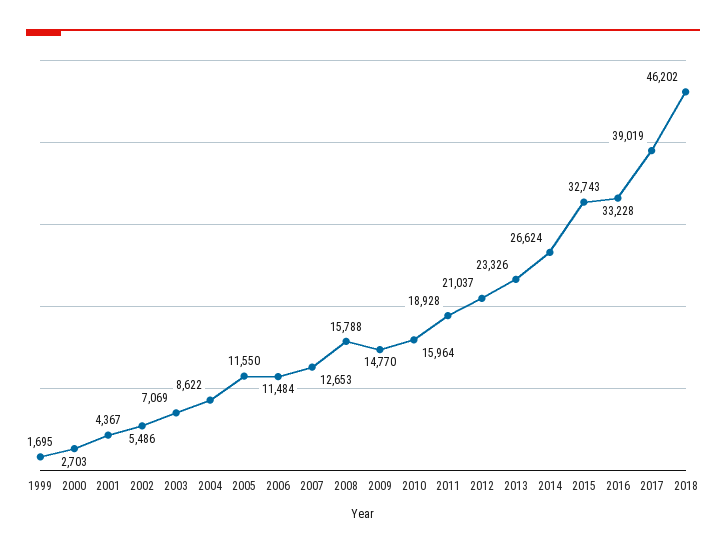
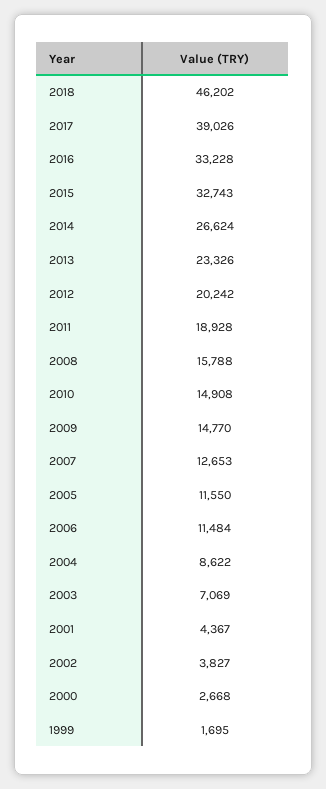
  {
    "1999": 1695,
-   "2000": 2703,
+   "2000": 2668,
    "2001": 4367,
-   "2002": 5486,
+   "2002": 3827,
    "2003": 7069,
    "2004": 8622,
    "2005": 11550,
    "2006": 11484,
    "2007": 12653,
    "2008": 15788,
    "2009": 14770,
-   "2010": 15964,
+   "2010": 14908,
    "2011": 18928,
-   "2012": 21037,
+   "2012": 20242,
    "2013": 23326,
    "2014": 26624,
    "2015": 32743,
    "2016": 33228,
-   "2017": 39019,
+   "2017": 39026,
    "2018": 46202
  }

